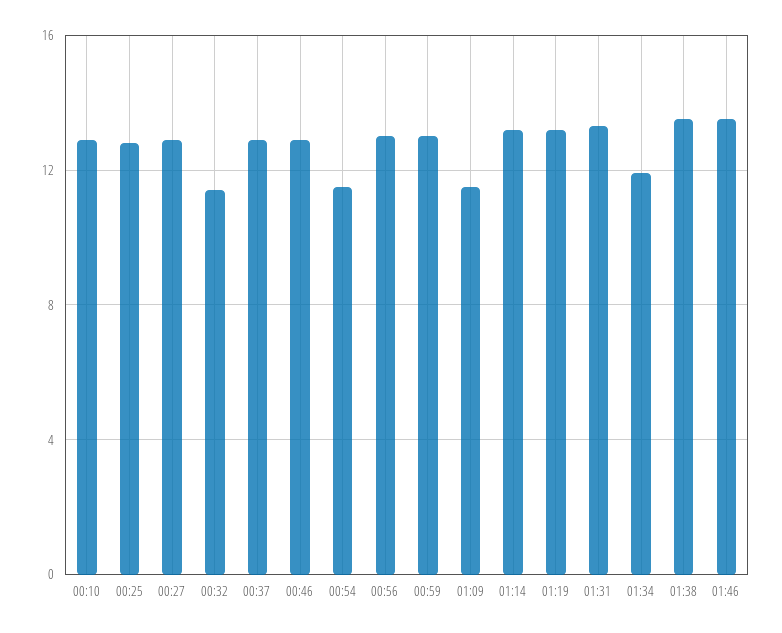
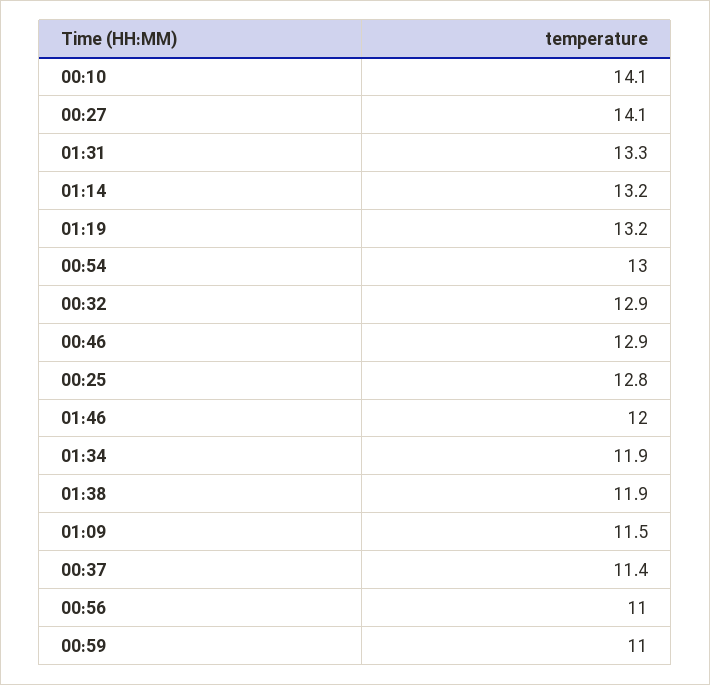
  {
-   "00:10": 13,
+   "00:10": 14.1,
    "00:25": 12.8,
-   "00:27": 13,
+   "00:27": 14.1,
-   "00:32": 11.5,
+   "00:32": 12.9,
-   "00:37": 13,
+   "00:37": 11.4,
    "00:46": 12.9,
-   "00:54": 11.5,
+   "00:54": 13,
-   "00:56": 13,
+   "00:56": 11,
-   "00:59": 13,
+   "00:59": 11,
    "01:09": 11.5,
    "01:14": 13.2,
    "01:19": 13.2,
    "01:31": 13.3,
    "01:34": 11.9,
-   "01:38": 13.5,
+   "01:38": 11.9,
-   "01:46": 13.5
+   "01:46": 12
  }

